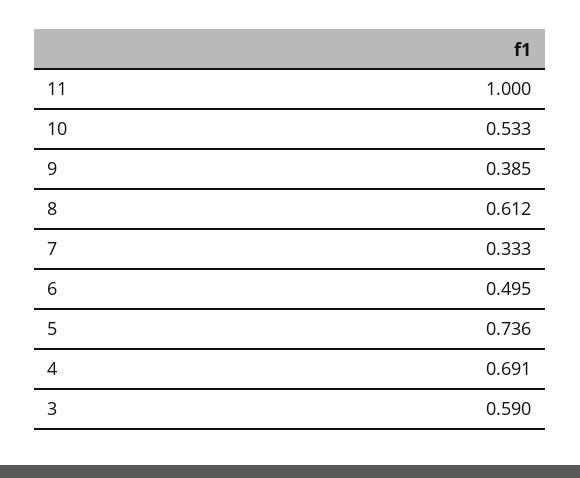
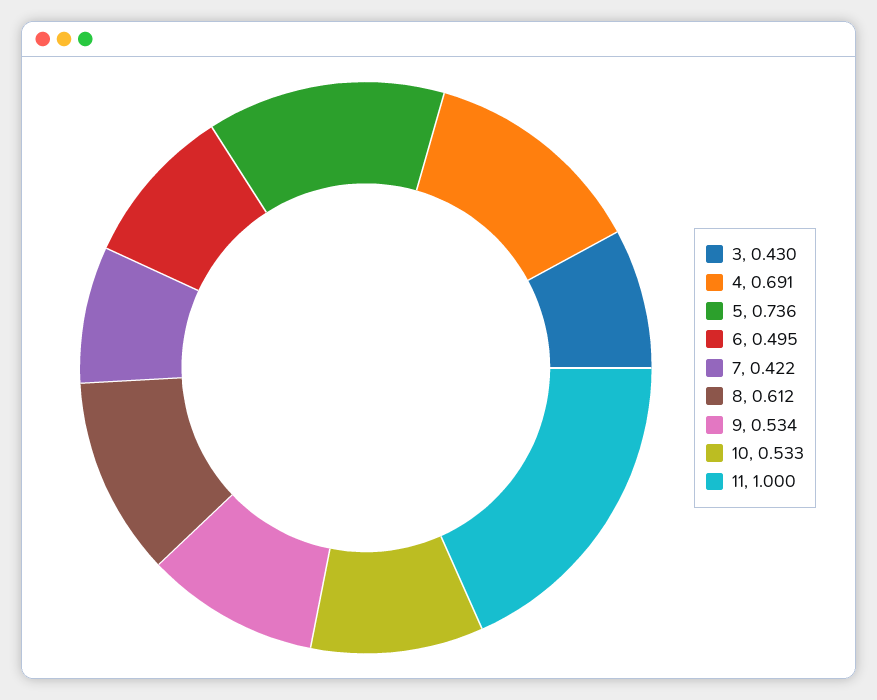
  {
    "11": 1,
    "10": 0.533,
-   "9": 0.385,
+   "9": 0.534,
    "8": 0.612,
-   "7": 0.333,
+   "7": 0.422,
    "6": 0.495,
    "5": 0.736,
    "4": 0.691,
-   "3": 0.59
+   "3": 0.43
  }

